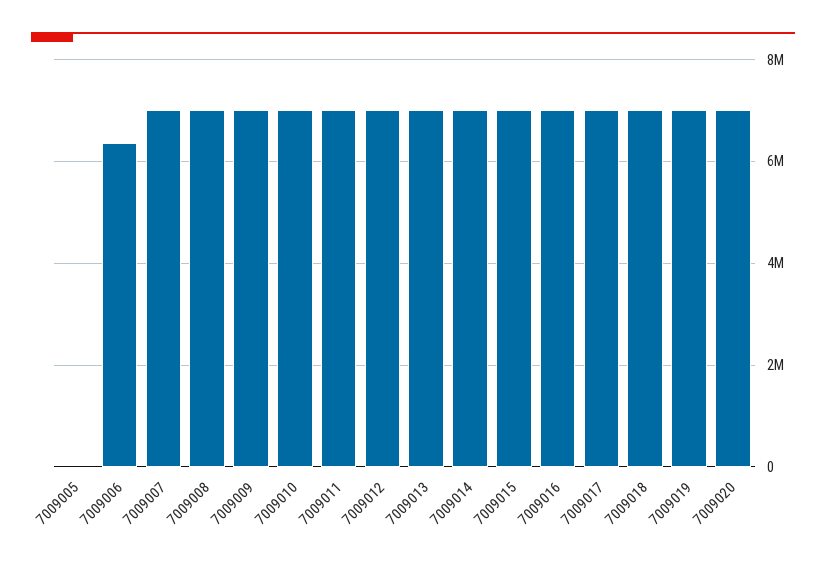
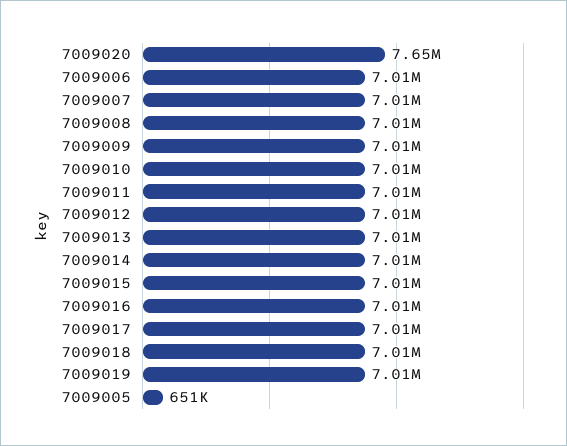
  {
-   "7009005": 0,
+   "7009005": 651000,
-   "7009006": 6400000,
+   "7009006": 7010000,
    "7009007": 7010000,
    "7009008": 7010000,
    "7009009": 7010000,
    "7009010": 7010000,
    "7009011": 7010000,
    "7009012": 7010000,
    "7009013": 7010000,
    "7009014": 7010000,
    "7009015": 7010000,
    "7009016": 7010000,
    "7009017": 7010000,
    "7009018": 7010000,
    "7009019": 7010000,
-   "7009020": 7000000
+   "7009020": 7650000
  }

